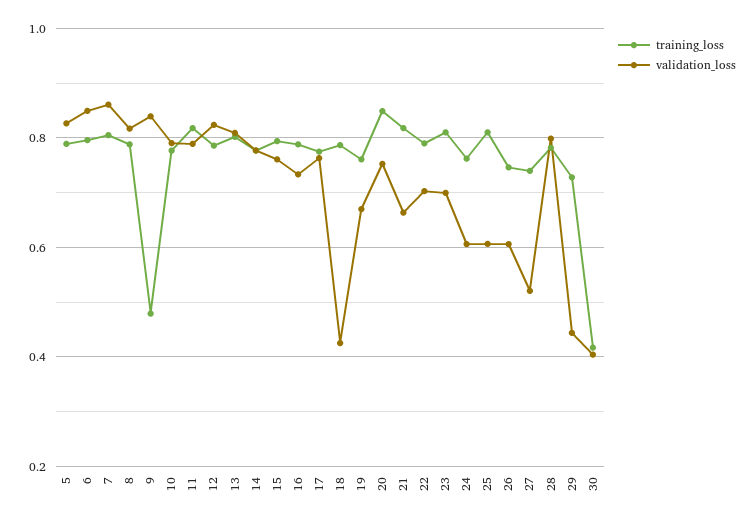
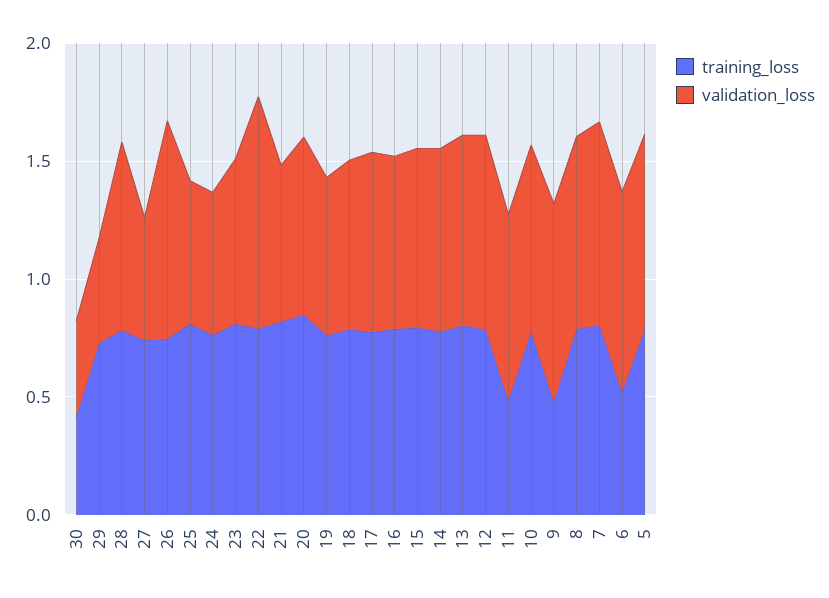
  {
    "training_loss": {
      "5": 0.78,
-     "6": 0.8,
+     "6": 0.5,
      "7": 0.8,
      "8": 0.78,
      "9": 0.48,
      "10": 0.78,
-     "11": 0.82,
+     "11": 0.5,
      "12": 0.78,
      "13": 0.8,
      "14": 0.78,
      "15": 0.8,
      "16": 0.78,
      "17": 0.78,
      "18": 0.78,
      "19": 0.76,
      "20": 0.84,
      "21": 0.82,
      "22": 0.8,
      "23": 0.82,
      "24": 0.76,
      "25": 0.82,
      "26": 0.74,
      "27": 0.74,
      "28": 0.78,
      "29": 0.72,
      "30": 0.42
    },
    "validation_loss": {
      "5": 0.82,
      "6": 0.84,
      "7": 0.86,
      "8": 0.82,
      "9": 0.84,
      "10": 0.8,
      "11": 0.78,
      "12": 0.82,
      "13": 0.8,
      "14": 0.78,
      "15": 0.76,
      "16": 0.74,
      "17": 0.76,
-     "18": 0.42,
+     "18": 0.7,
      "19": 0.66,
      "20": 0.76,
      "21": 0.66,
-     "22": 0.7,
+     "22": 1,
      "23": 0.7,
      "24": 0.6,
      "25": 0.6,
-     "26": 0.6,
+     "26": 0.9,
      "27": 0.52,
      "28": 0.8,
      "29": 0.44,
      "30": 0.4
    }
  }

